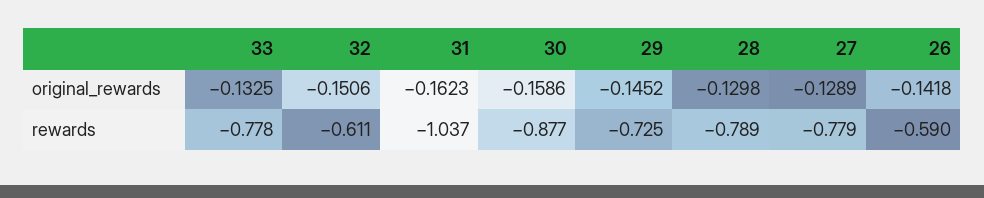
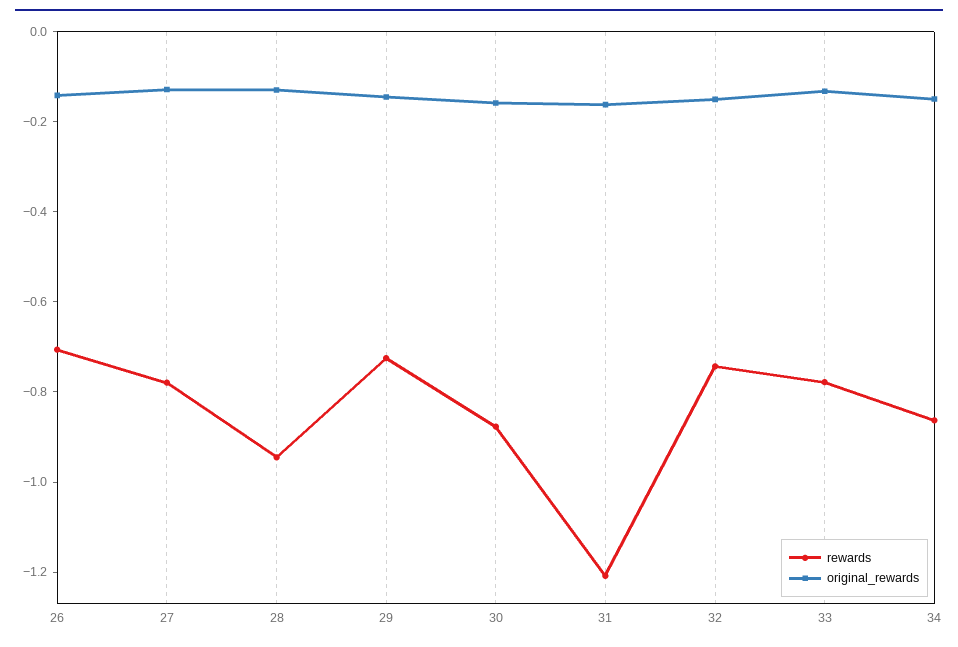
  {
    "original_rewards": {
      "33": -0.1325,
      "32": -0.1506,
      "31": -0.1623,
      "30": -0.1586,
      "29": -0.1452,
      "28": -0.1298,
      "27": -0.1289,
-     "26": -0.1418
+     "26": -0.1418,
+     "34": -0.15
    },
    "rewards": {
      "33": -0.778,
-     "32": -0.611,
+     "32": -0.75,
-     "31": -1.037,
+     "31": -1.2,
      "30": -0.877,
      "29": -0.725,
-     "28": -0.789,
+     "28": -0.95,
      "27": -0.779,
-     "26": -0.59
+     "26": -0.7,
+     "34": -0.85
    }
  }

